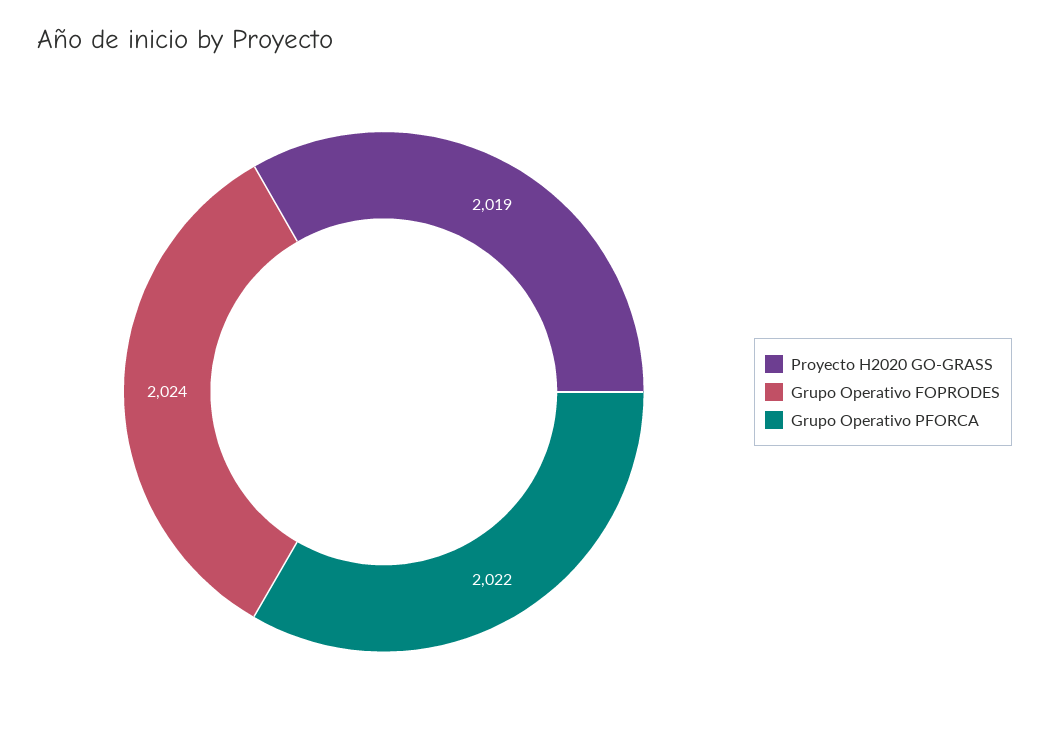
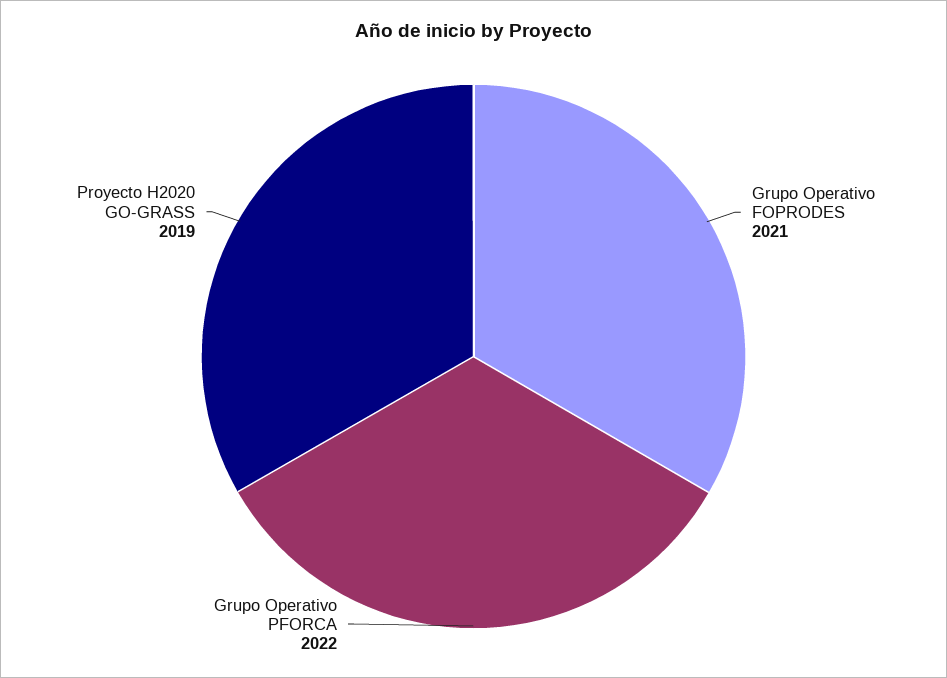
  {
    "Proyecto H2020 GO-GRASS": 2019,
-   "Grupo Operativo FOPRODES": 2024,
+   "Grupo Operativo FOPRODES": 2021,
    "Grupo Operativo PFORCA": 2022
  }

